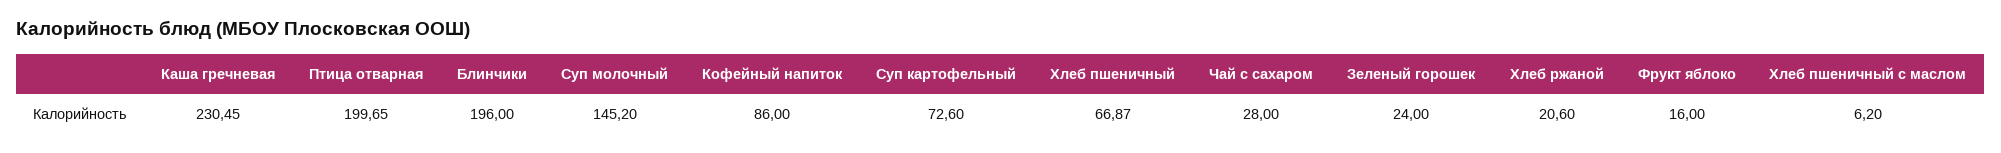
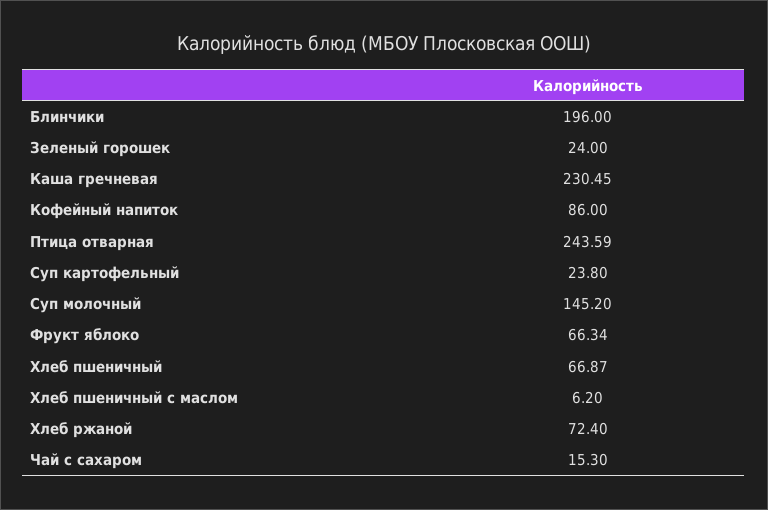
  {
    "Каша гречневая": 230.45,
-   "Птица отварная": 199.65,
+   "Птица отварная": 243.59,
    "Блинчики": 196,
    "Суп молочный": 145.2,
    "Кофейный напиток": 86,
-   "Суп картофельный": 72.6,
+   "Суп картофельный": 23.8,
    "Хлеб пшеничный": 66.87,
-   "Чай с сахаром": 28,
+   "Чай с сахаром": 15.3,
    "Зеленый горошек": 24,
-   "Хлеб ржаной": 20.6,
+   "Хлеб ржаной": 72.4,
-   "Фрукт яблоко": 16,
+   "Фрукт яблоко": 66.34,
    "Хлеб пшеничный с маслом": 6.2
  }

